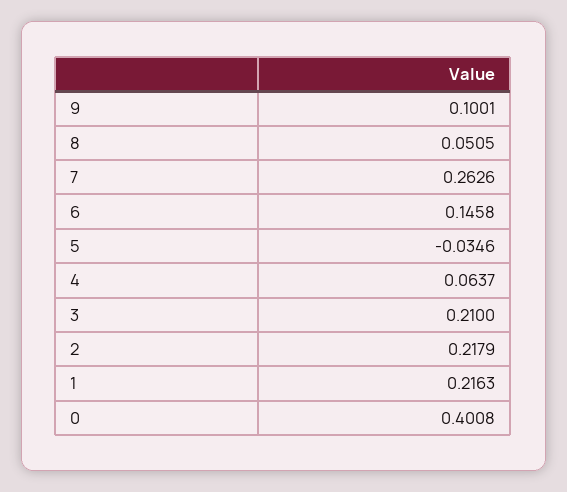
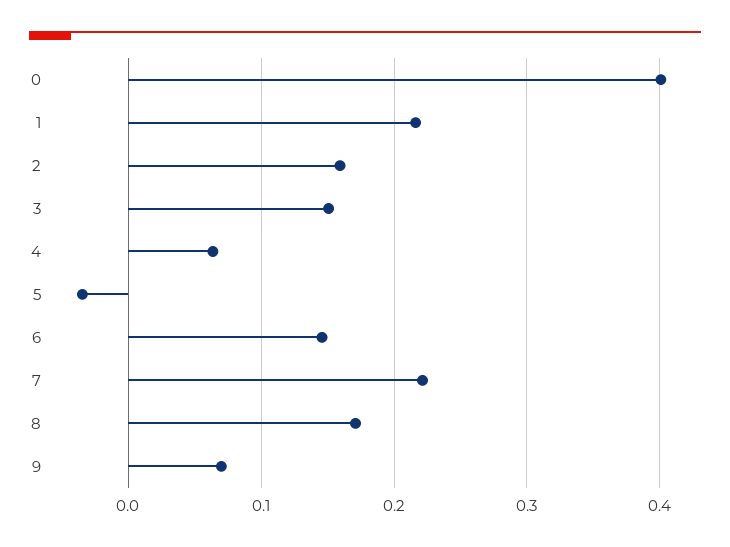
  {
-   "9": 0.1001,
+   "9": 0.07,
-   "8": 0.0505,
+   "8": 0.17,
-   "7": 0.2626,
+   "7": 0.22,
    "6": 0.1458,
    "5": -0.0346,
    "4": 0.0637,
-   "3": 0.21,
+   "3": 0.15,
-   "2": 0.2179,
+   "2": 0.16,
    "1": 0.2163,
    "0": 0.4008
  }

